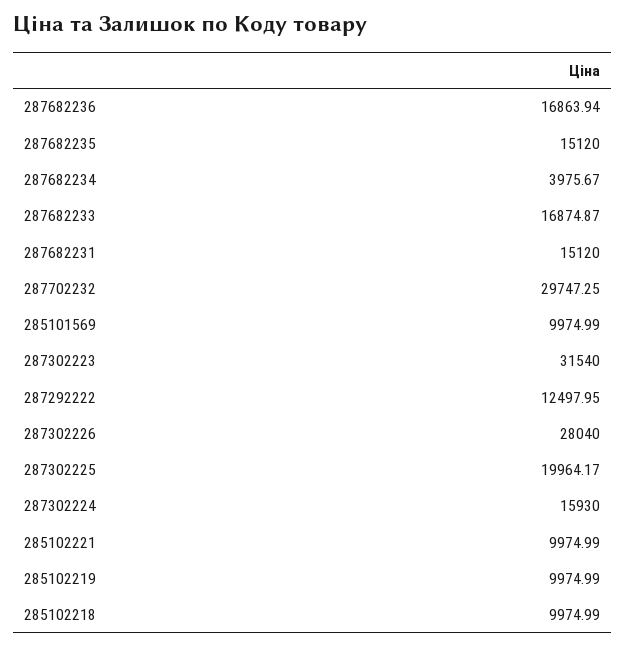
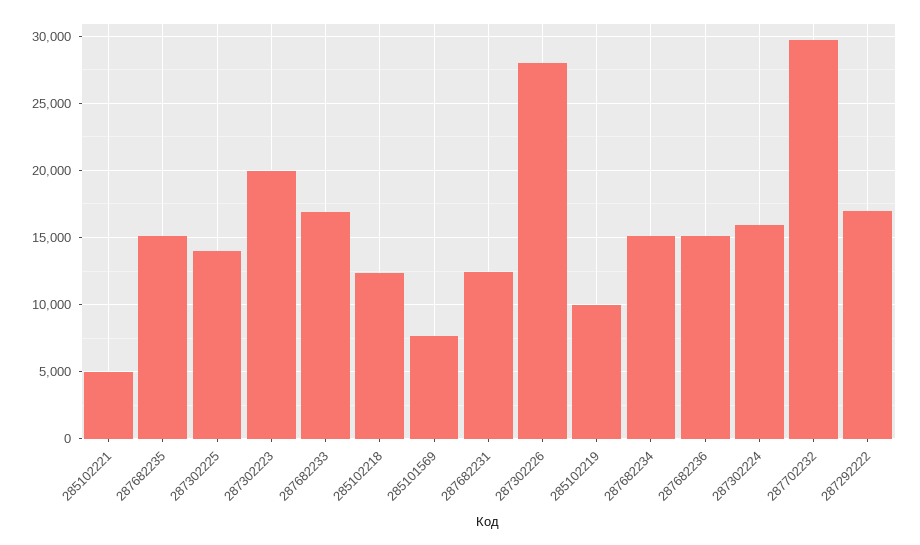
  {
-   "287682236": 16863.94,
+   "287682236": 15000,
    "287682235": 15120,
-   "287682234": 3975.67,
+   "287682234": 15000,
    "287682233": 16874.87,
-   "287682231": 15120,
+   "287682231": 12500,
    "287702232": 29747.25,
-   "285101569": 9974.99,
+   "285101569": 7500,
-   "287302223": 31540,
+   "287302223": 20000,
-   "287292222": 12497.95,
+   "287292222": 17000,
    "287302226": 28040,
-   "287302225": 19964.17,
+   "287302225": 14000,
    "287302224": 15930,
-   "285102221": 9974.99,
+   "285102221": 5000,
    "285102219": 9974.99,
-   "285102218": 9974.99
+   "285102218": 12500
  }

